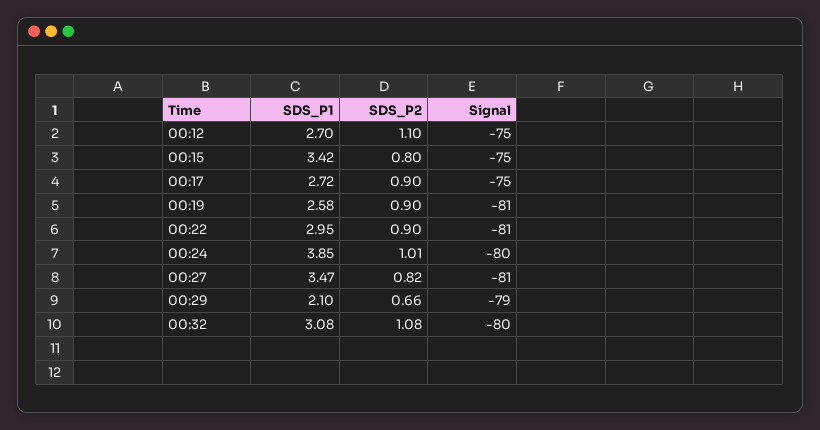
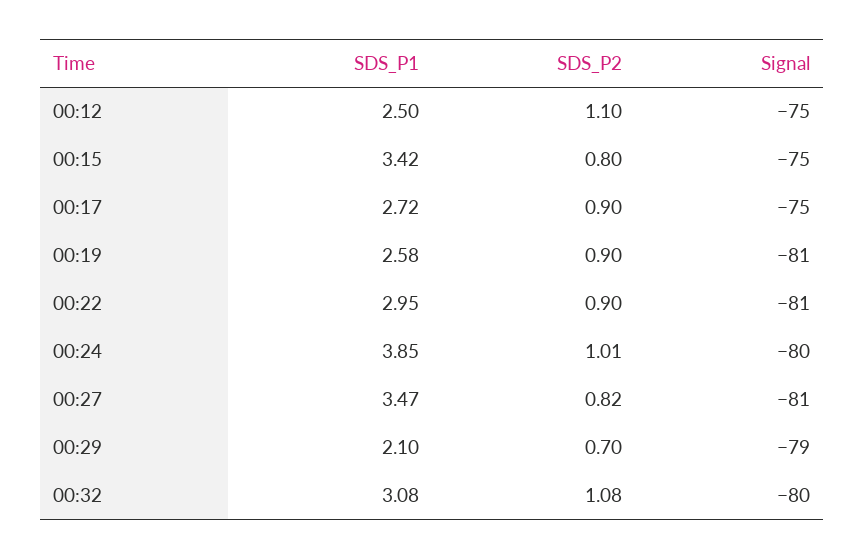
  {
    "SDS_P1": {
-     "00:12": 2.7,
+     "00:12": 2.5,
      "00:15": 3.42,
      "00:17": 2.72,
      "00:19": 2.58,
      "00:22": 2.95,
      "00:24": 3.85,
      "00:27": 3.47,
      "00:29": 2.1,
      "00:32": 3.08
    },
    "SDS_P2": {
      "00:12": 1.1,
      "00:15": 0.8,
      "00:17": 0.9,
      "00:19": 0.9,
      "00:22": 0.9,
      "00:24": 1.01,
      "00:27": 0.82,
-     "00:29": 0.66,
+     "00:29": 0.7,
      "00:32": 1.08
    },
    "Signal": {
      "00:12": -75,
      "00:15": -75,
      "00:17": -75,
      "00:19": -81,
      "00:22": -81,
      "00:24": -80,
      "00:27": -81,
      "00:29": -79,
      "00:32": -80
    }
  }

